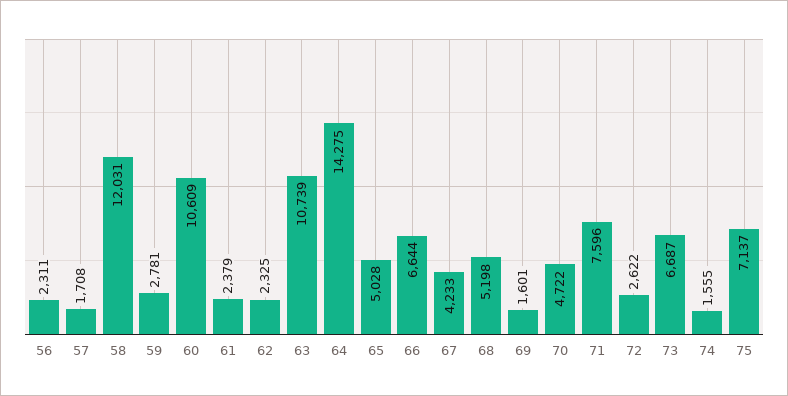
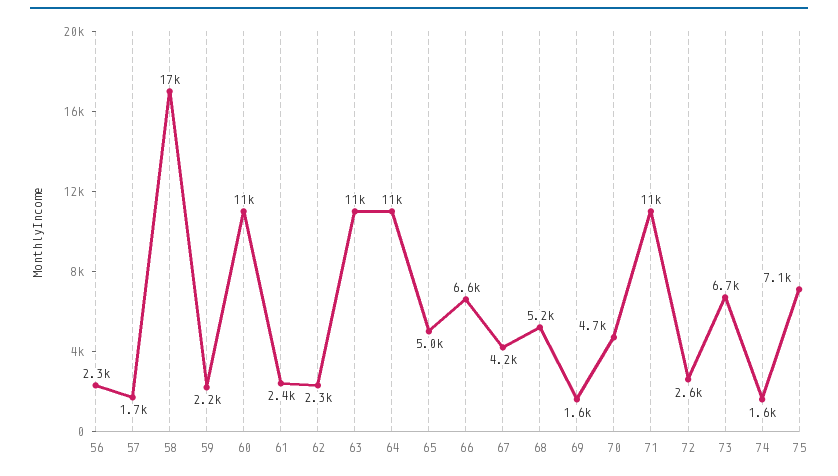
  {
    "56": 2311,
    "57": 1708,
-   "58": 12031,
+   "58": 17000,
-   "59": 2781,
+   "59": 2200,
    "60": 10609,
    "61": 2379,
    "62": 2325,
    "63": 10739,
-   "64": 14275,
+   "64": 11000,
    "65": 5028,
    "66": 6644,
    "67": 4233,
    "68": 5198,
    "69": 1601,
    "70": 4722,
-   "71": 7596,
+   "71": 11000,
    "72": 2622,
    "73": 6687,
    "74": 1555,
    "75": 7137
  }

